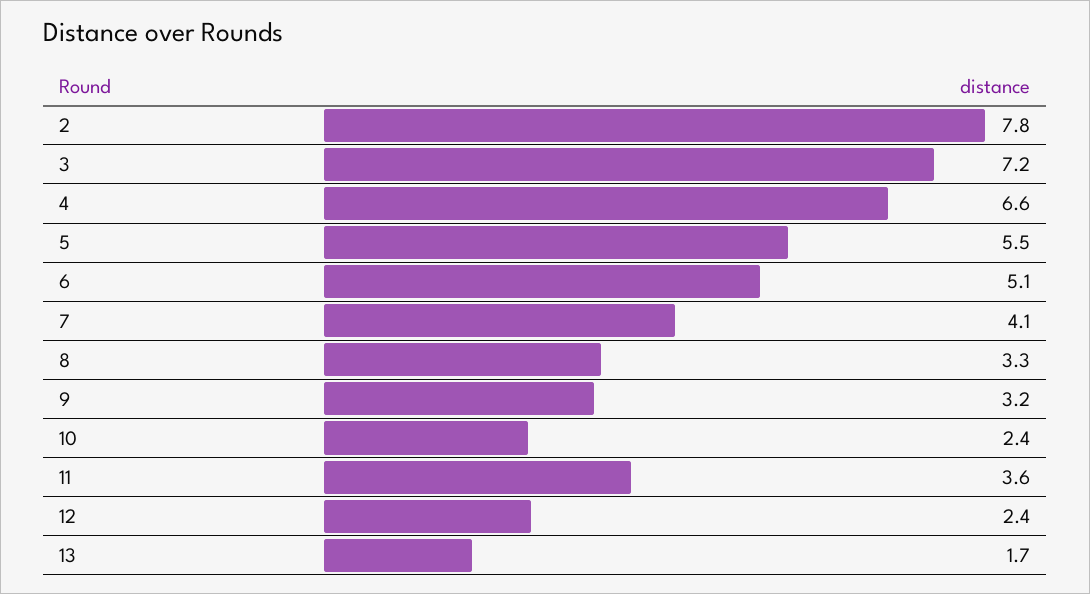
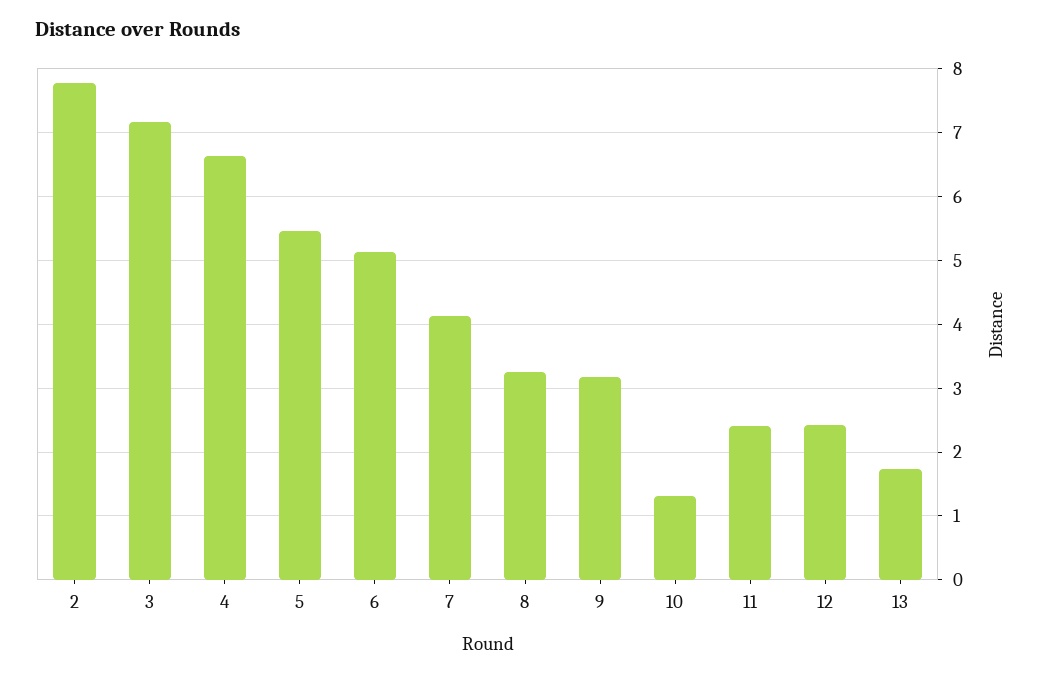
  {
    "2": 7.8,
    "3": 7.2,
    "4": 6.6,
    "5": 5.5,
    "6": 5.1,
    "7": 4.1,
    "8": 3.3,
    "9": 3.2,
-   "10": 2.4,
+   "10": 1.3,
-   "11": 3.6,
+   "11": 2.4,
    "12": 2.4,
    "13": 1.7
  }

